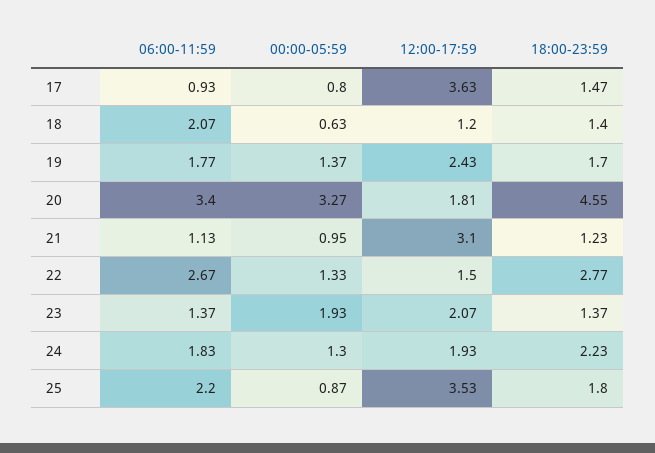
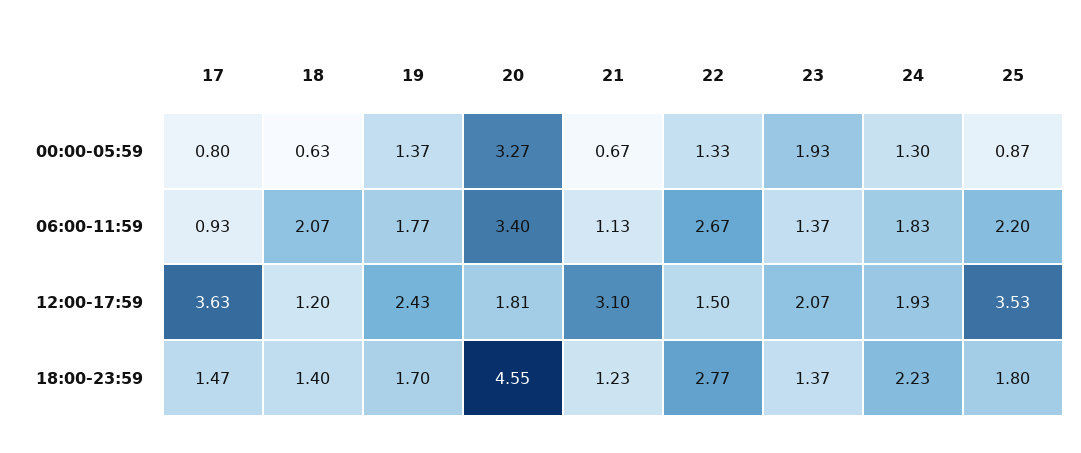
  {
    "06:00-11:59": {
      "17": 0.93,
      "18": 2.07,
      "19": 1.77,
      "20": 3.4,
      "21": 1.13,
      "22": 2.67,
      "23": 1.37,
      "24": 1.83,
      "25": 2.2
    },
    "00:00-05:59": {
      "17": 0.8,
      "18": 0.63,
      "19": 1.37,
      "20": 3.27,
-     "21": 0.95,
+     "21": 0.67,
      "22": 1.33,
      "23": 1.93,
      "24": 1.3,
      "25": 0.87
    },
    "12:00-17:59": {
      "17": 3.63,
      "18": 1.2,
      "19": 2.43,
      "20": 1.81,
      "21": 3.1,
      "22": 1.5,
      "23": 2.07,
      "24": 1.93,
      "25": 3.53
    },
    "18:00-23:59": {
      "17": 1.47,
      "18": 1.4,
      "19": 1.7,
      "20": 4.55,
      "21": 1.23,
      "22": 2.77,
      "23": 1.37,
      "24": 2.23,
      "25": 1.8
    }
  }

